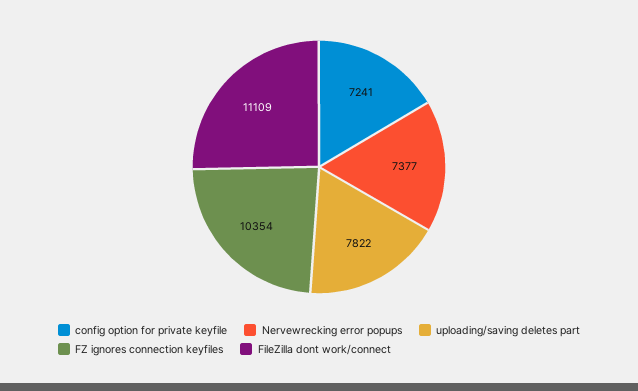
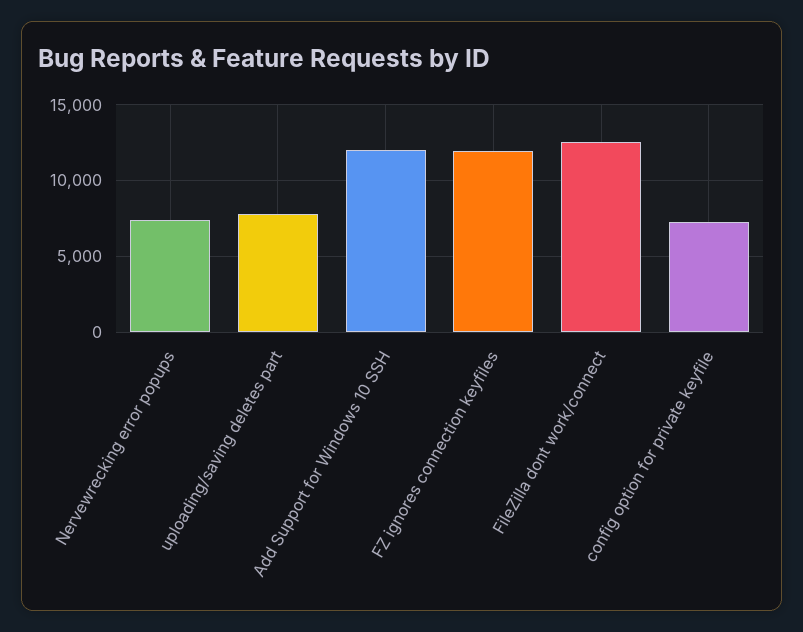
  {
    "config option for private keyfile": 7241,
    "Nervewrecking error popups": 7377,
    "uploading/saving deletes part": 7822,
-   "FZ ignores connection keyfiles": 10354,
+   "FZ ignores connection keyfiles": 12000,
-   "FileZilla dont work/connect": 11109
+   "FileZilla dont work/connect": 12500,
+   "Add Support for Windows 10 SSH": 12000
  }

